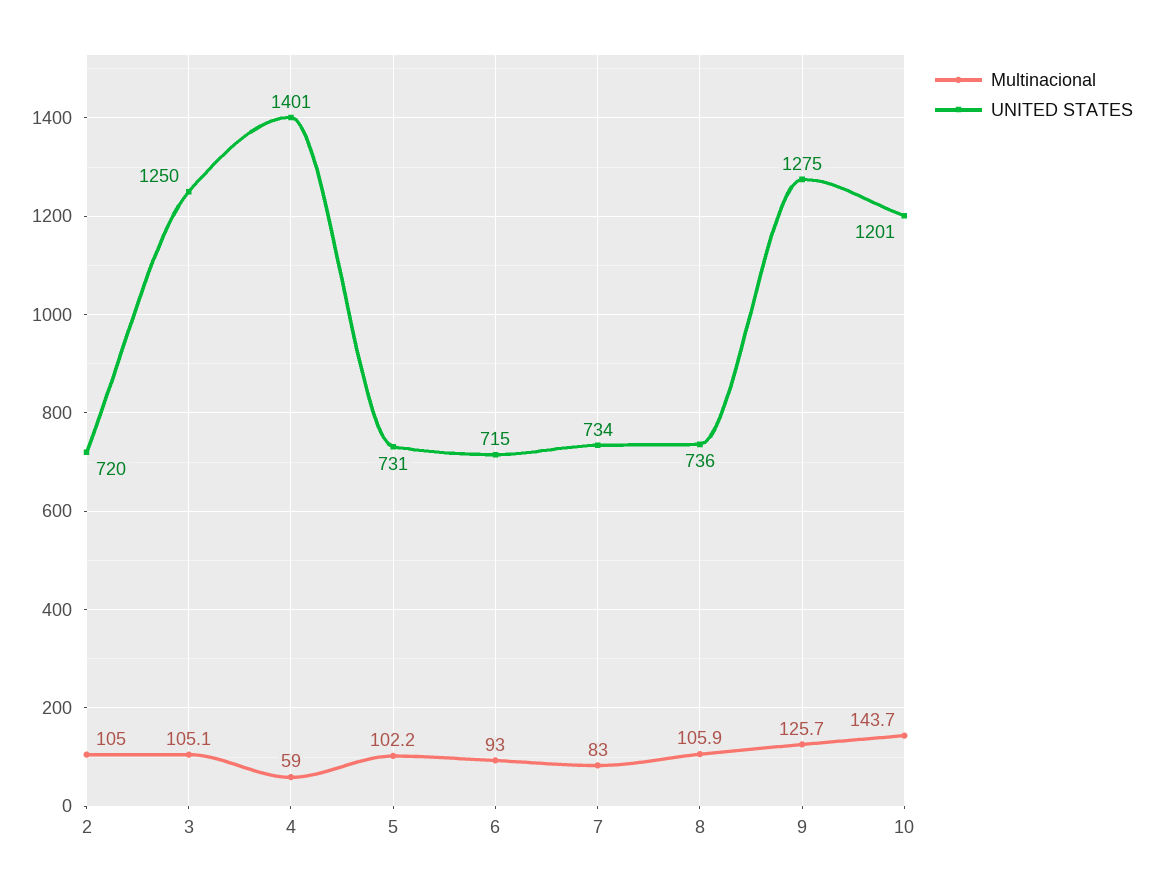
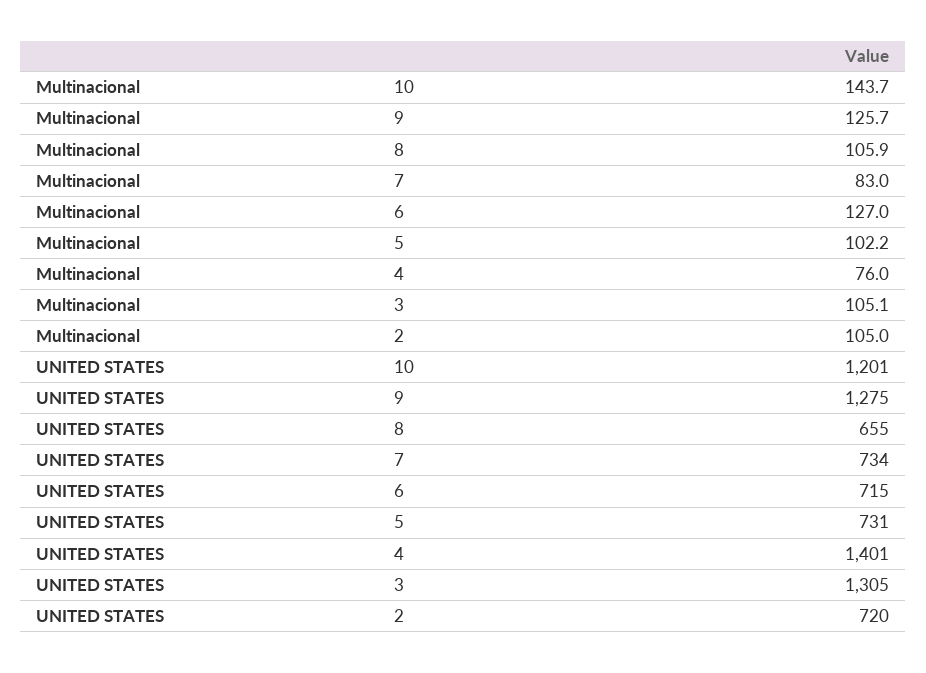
  {
    "Multinacional": {
      "2": 105,
      "3": 105.1,
-     "4": 59,
+     "4": 76,
      "5": 102.2,
-     "6": 93,
+     "6": 127,
      "7": 83,
      "8": 105.9,
      "9": 125.7,
      "10": 143.7
    },
    "UNITED STATES": {
      "2": 720,
-     "3": 1250,
+     "3": 1305,
      "4": 1401,
      "5": 731,
      "6": 715,
      "7": 734,
-     "8": 736,
+     "8": 655,
      "9": 1275,
      "10": 1201
    }
  }

